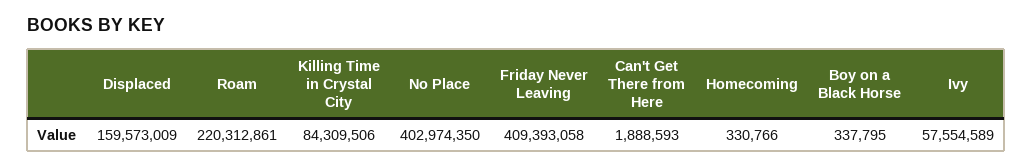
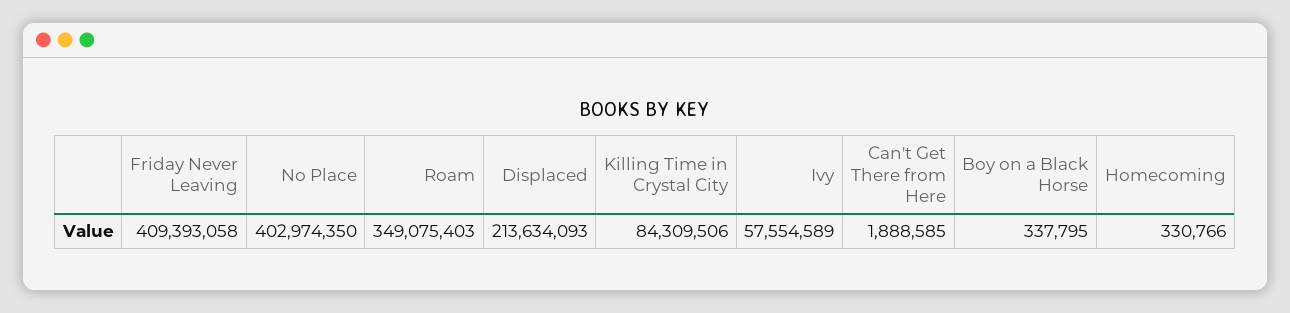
  {
-   "Displaced": 159573009,
+   "Displaced": 213634093,
-   "Roam": 220312861,
+   "Roam": 349075403,
    "Killing Time in Crystal City": 84309506,
    "No Place": 402974350,
    "Friday Never Leaving": 409393058,
-   "Can't Get There from Here": 1888593,
+   "Can't Get There from Here": 1888585,
    "Homecoming": 330766,
    "Boy on a Black Horse": 337795,
    "Ivy": 57554589
  }

